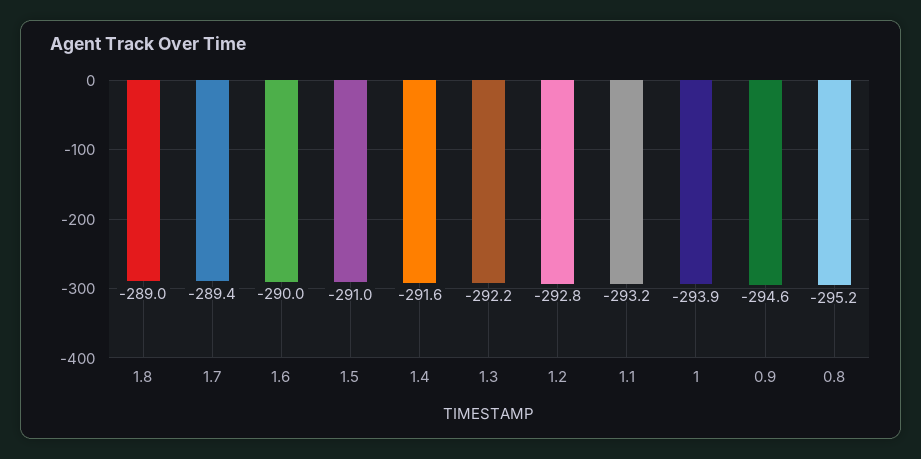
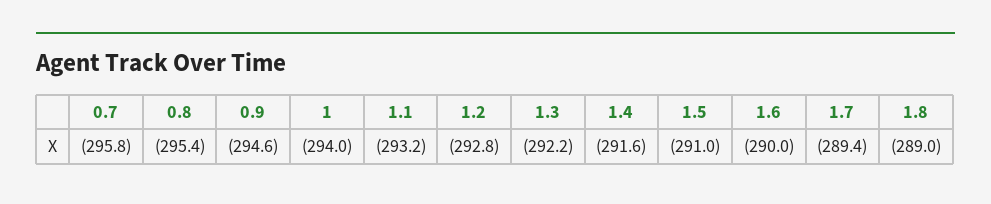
  {
    "1.8": -289,
    "1.7": -289.4,
    "1.6": -290,
    "1.5": -291,
    "1.4": -291.6,
    "1.3": -292.2,
    "1.2": -292.8,
    "1.1": -293.2,
-   "1": -293.9,
+   "1": -294,
    "0.9": -294.6,
-   "0.8": -295.2
+   "0.8": -295.4,
+   "0.7": -295.8
  }

